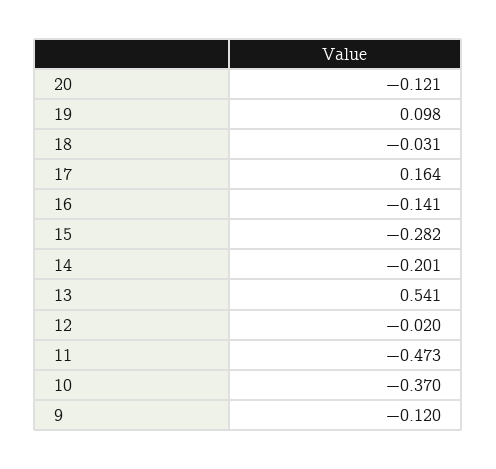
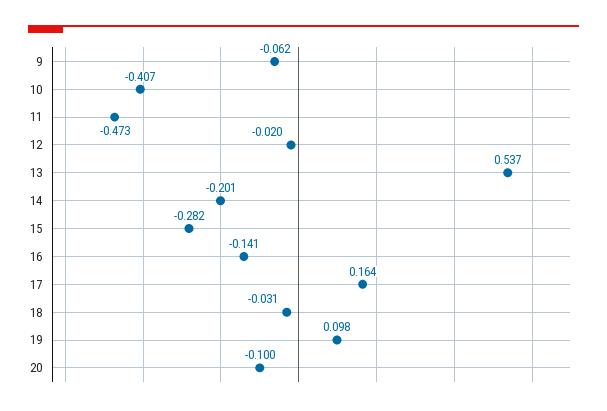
  {
-   "20": -0.121,
+   "20": -0.1,
    "19": 0.098,
    "18": -0.031,
    "17": 0.164,
    "16": -0.141,
    "15": -0.282,
    "14": -0.201,
-   "13": 0.541,
+   "13": 0.537,
    "12": -0.02,
    "11": -0.473,
-   "10": -0.37,
+   "10": -0.407,
-   "9": -0.12
+   "9": -0.062
  }

